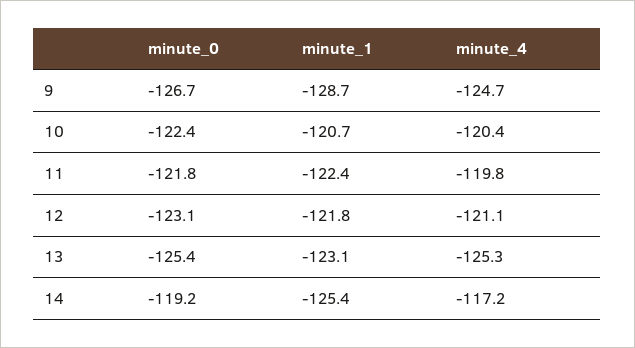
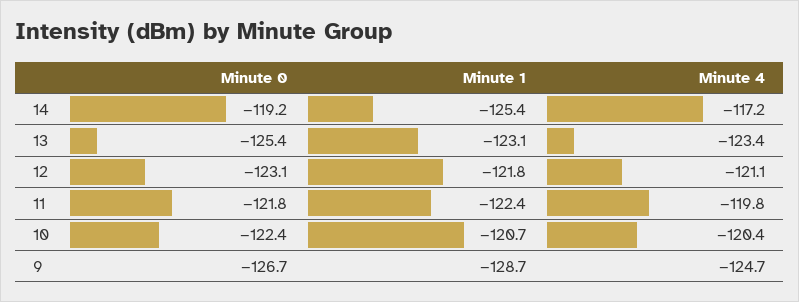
  {
    "minute_0": {
      "9": -126.7,
      "10": -122.4,
      "11": -121.8,
      "12": -123.1,
      "13": -125.4,
      "14": -119.2
    },
    "minute_1": {
      "9": -128.7,
      "10": -120.7,
      "11": -122.4,
      "12": -121.8,
      "13": -123.1,
      "14": -125.4
    },
    "minute_4": {
      "9": -124.7,
      "10": -120.4,
      "11": -119.8,
      "12": -121.1,
-     "13": -125.3,
+     "13": -123.4,
      "14": -117.2
    }
  }

